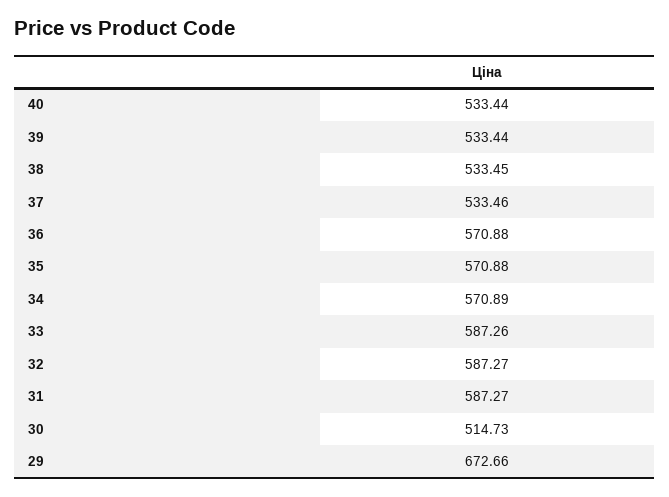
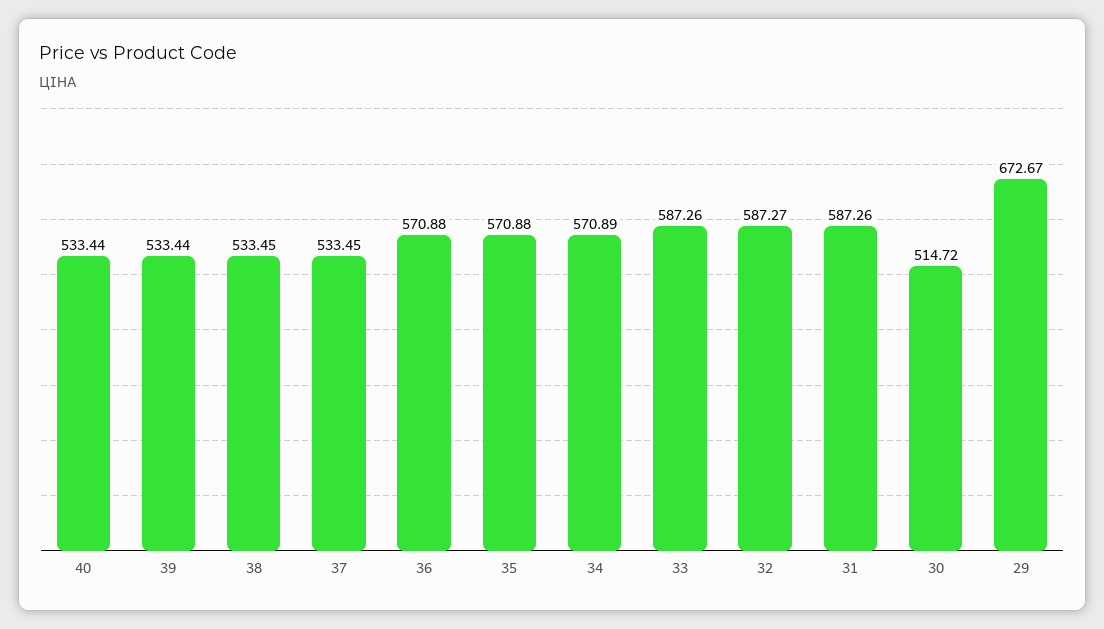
  {
    "40": 533.44,
    "39": 533.44,
    "38": 533.45,
-   "37": 533.46,
+   "37": 533.45,
    "36": 570.88,
    "35": 570.88,
    "34": 570.89,
    "33": 587.26,
    "32": 587.27,
-   "31": 587.27,
+   "31": 587.26,
-   "30": 514.73,
+   "30": 514.72,
-   "29": 672.66
+   "29": 672.67
  }

